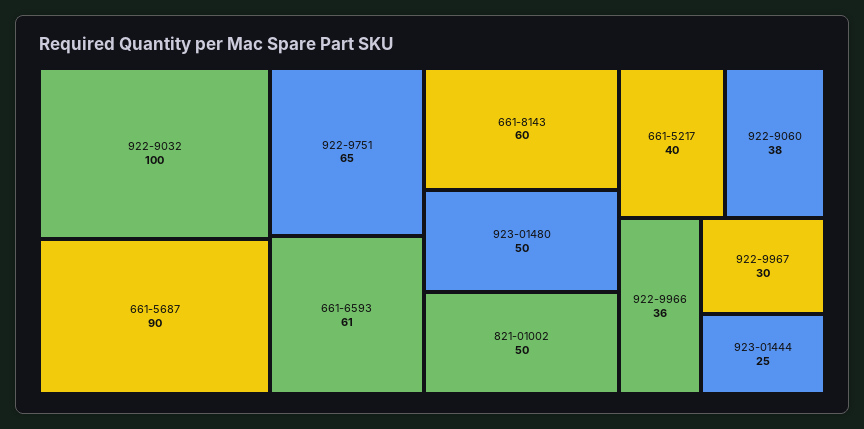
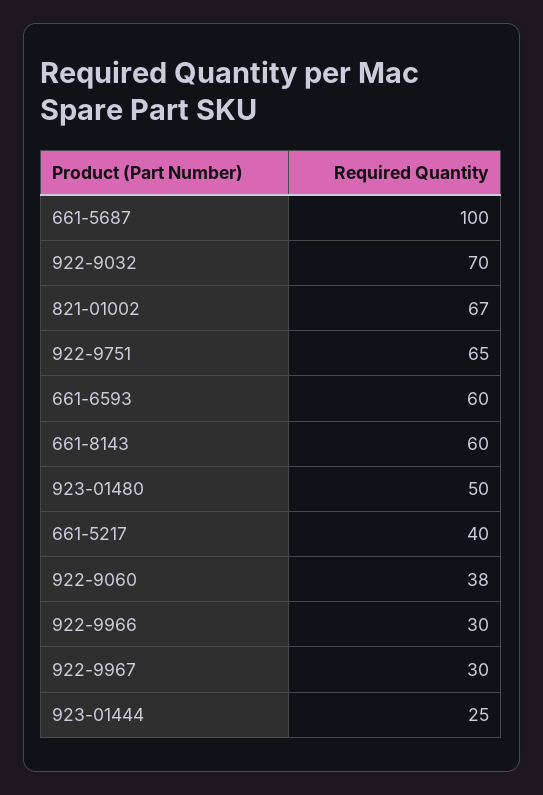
  {
-   "922-9032": 100,
+   "922-9032": 70,
-   "661-5687": 90,
+   "661-5687": 100,
    "922-9751": 65,
-   "661-6593": 61,
+   "661-6593": 60,
    "661-8143": 60,
    "923-01480": 50,
-   "821-01002": 50,
+   "821-01002": 67,
    "661-5217": 40,
    "922-9060": 38,
-   "922-9966": 36,
+   "922-9966": 30,
    "922-9967": 30,
    "923-01444": 25
  }

